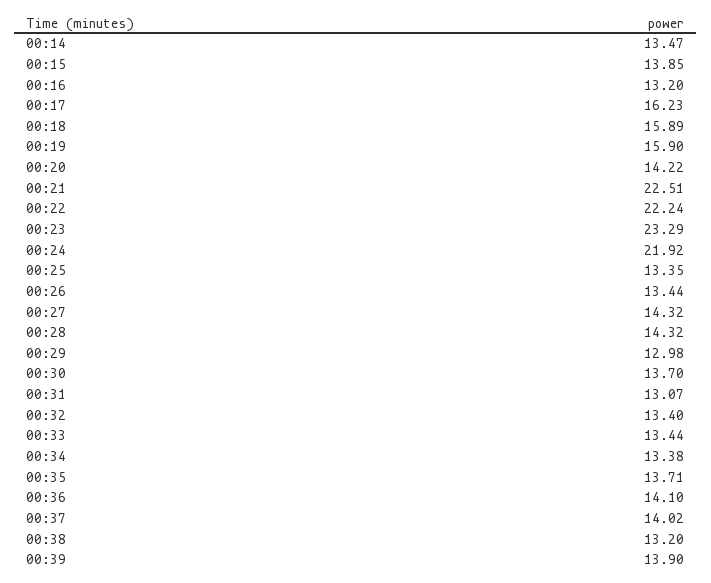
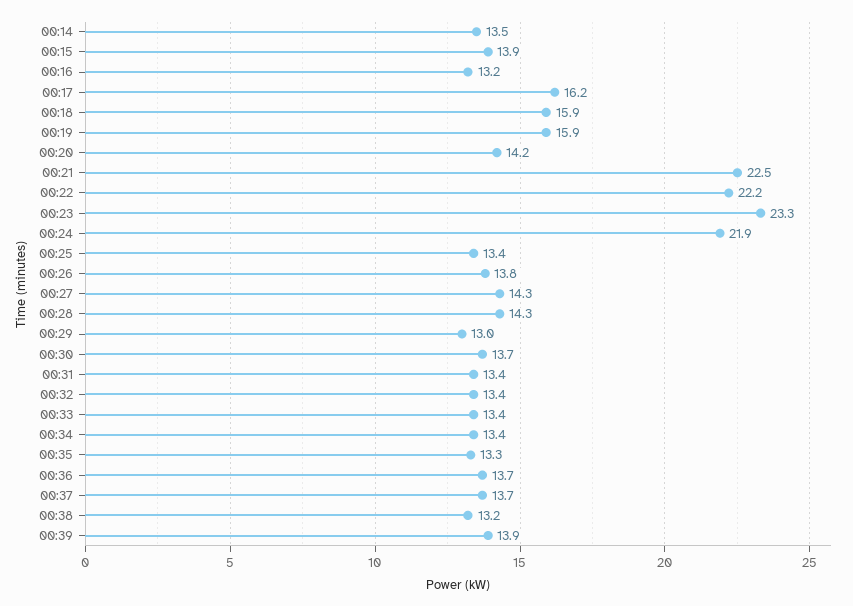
  {
    "00:14": 13.47,
    "00:15": 13.85,
    "00:16": 13.2,
    "00:17": 16.23,
    "00:18": 15.89,
    "00:19": 15.9,
    "00:20": 14.22,
    "00:21": 22.51,
    "00:22": 22.24,
    "00:23": 23.29,
    "00:24": 21.92,
    "00:25": 13.35,
-   "00:26": 13.44,
+   "00:26": 13.8,
    "00:27": 14.32,
    "00:28": 14.32,
    "00:29": 12.98,
    "00:30": 13.7,
-   "00:31": 13.07,
+   "00:31": 13.4,
    "00:32": 13.4,
    "00:33": 13.44,
    "00:34": 13.38,
-   "00:35": 13.71,
+   "00:35": 13.3,
-   "00:36": 14.1,
+   "00:36": 13.7,
-   "00:37": 14.02,
+   "00:37": 13.7,
    "00:38": 13.2,
    "00:39": 13.9
  }

